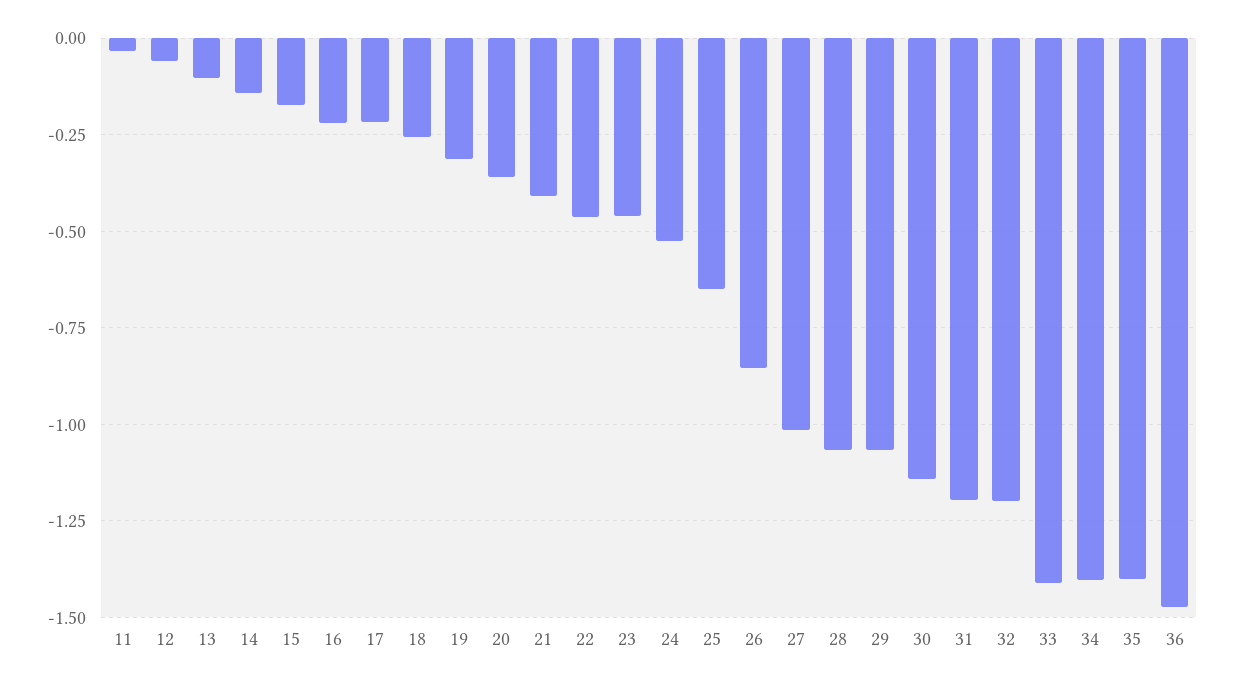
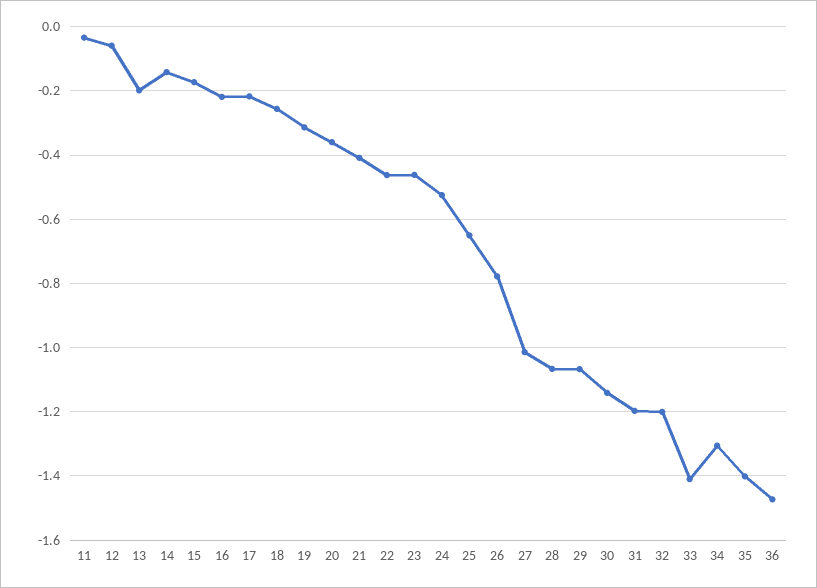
  {
    "11": -0.04,
    "12": -0.06,
-   "13": -0.1,
+   "13": -0.2,
    "14": -0.14,
    "15": -0.18,
    "16": -0.22,
    "17": -0.22,
    "18": -0.26,
    "19": -0.32,
    "20": -0.36,
    "21": -0.4,
    "22": -0.46,
    "23": -0.46,
    "24": -0.52,
    "25": -0.66,
-   "26": -0.85,
+   "26": -0.78,
    "27": -1.02,
    "28": -1.06,
    "29": -1.06,
    "30": -1.14,
    "31": -1.2,
    "32": -1.2,
    "33": -1.42,
-   "34": -1.4,
+   "34": -1.3,
    "35": -1.4,
    "36": -1.48
  }

